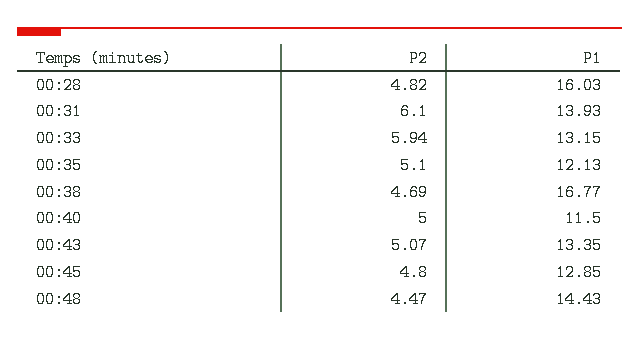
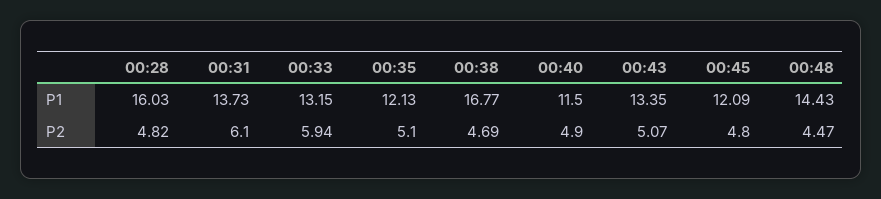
  {
    "P2": {
      "00:28": 4.82,
      "00:31": 6.1,
      "00:33": 5.94,
      "00:35": 5.1,
      "00:38": 4.69,
-     "00:40": 5,
+     "00:40": 4.9,
      "00:43": 5.07,
      "00:45": 4.8,
      "00:48": 4.47
    },
    "P1": {
      "00:28": 16.03,
-     "00:31": 13.93,
+     "00:31": 13.73,
      "00:33": 13.15,
      "00:35": 12.13,
      "00:38": 16.77,
      "00:40": 11.5,
      "00:43": 13.35,
-     "00:45": 12.85,
+     "00:45": 12.09,
      "00:48": 14.43
    }
  }

